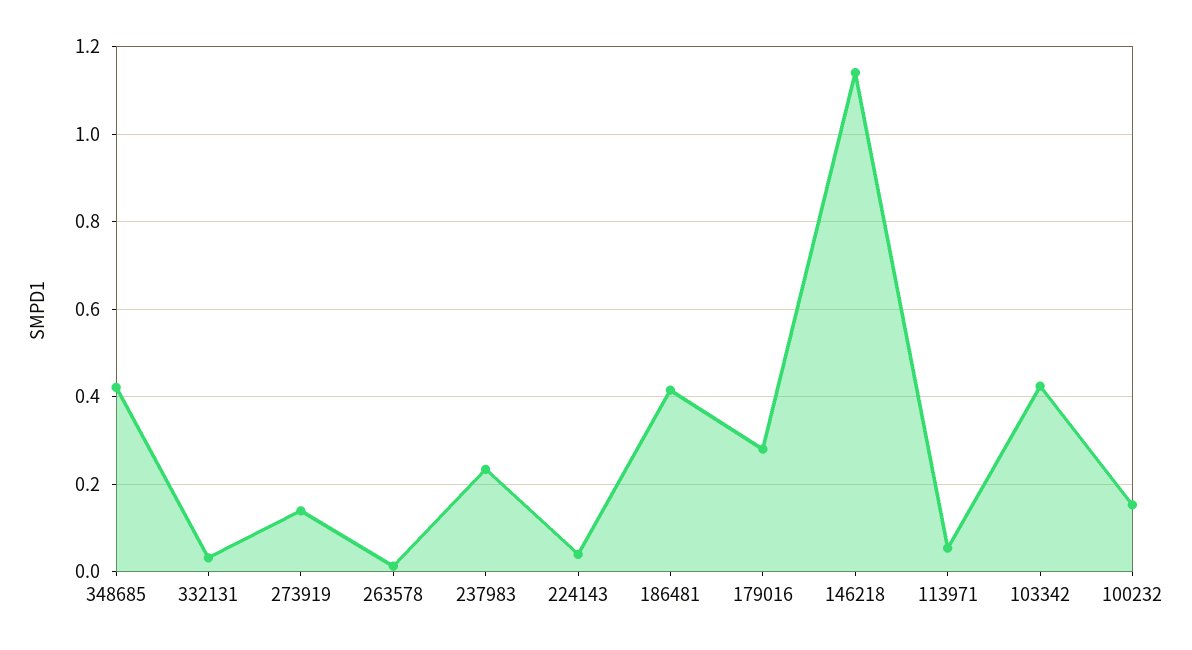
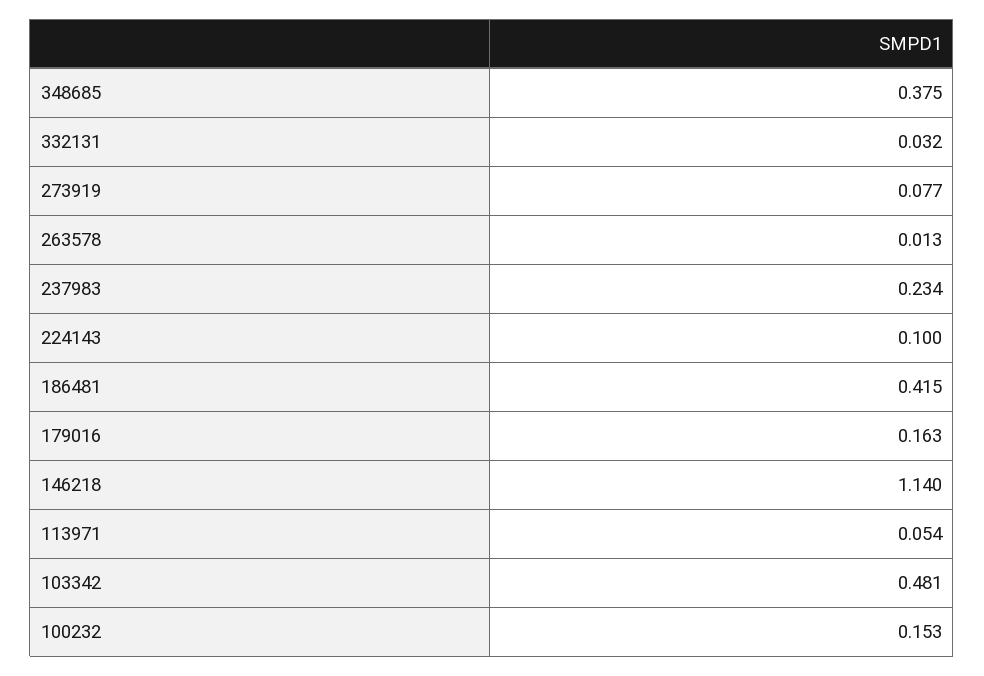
  {
-   "348685": 0.42,
+   "348685": 0.375,
    "332131": 0.032,
-   "273919": 0.14,
+   "273919": 0.077,
    "263578": 0.013,
    "237983": 0.234,
-   "224143": 0.04,
+   "224143": 0.1,
    "186481": 0.415,
-   "179016": 0.28,
+   "179016": 0.163,
    "146218": 1.14,
    "113971": 0.054,
-   "103342": 0.42,
+   "103342": 0.481,
    "100232": 0.153
  }

